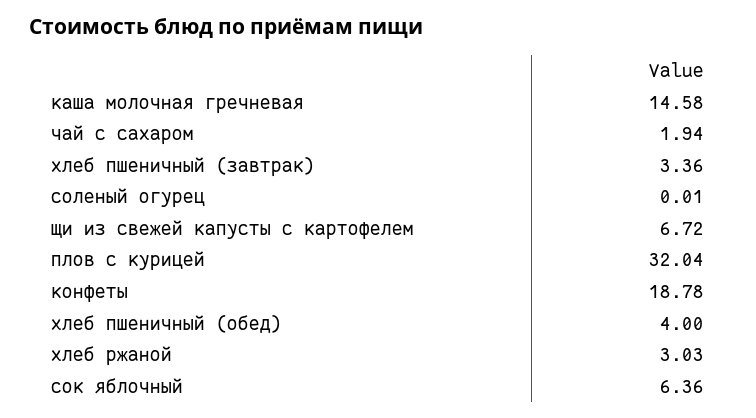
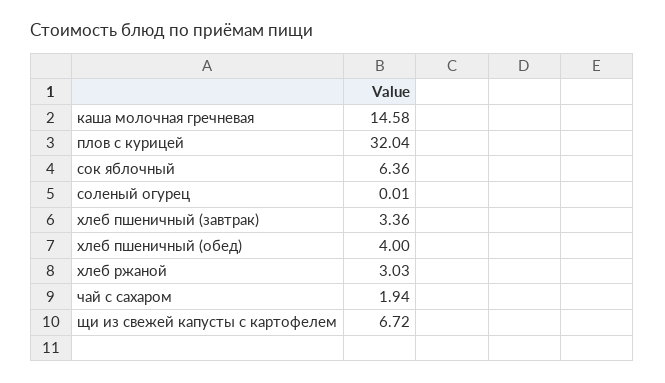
  {
    "каша молочная гречневая": 14.58,
    "чай с сахаром": 1.94,
    "хлеб пшеничный (завтрак)": 3.36,
    "соленый огурец": 0.01,
    "щи из свежей капусты с картофелем": 6.72,
    "плов с курицей": 32.04,
-   "конфеты": 18.78,
    "хлеб пшеничный (обед)": 4,
    "хлеб ржаной": 3.03,
    "сок яблочный": 6.36
  }

